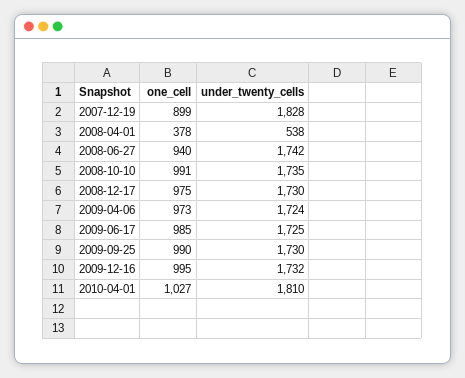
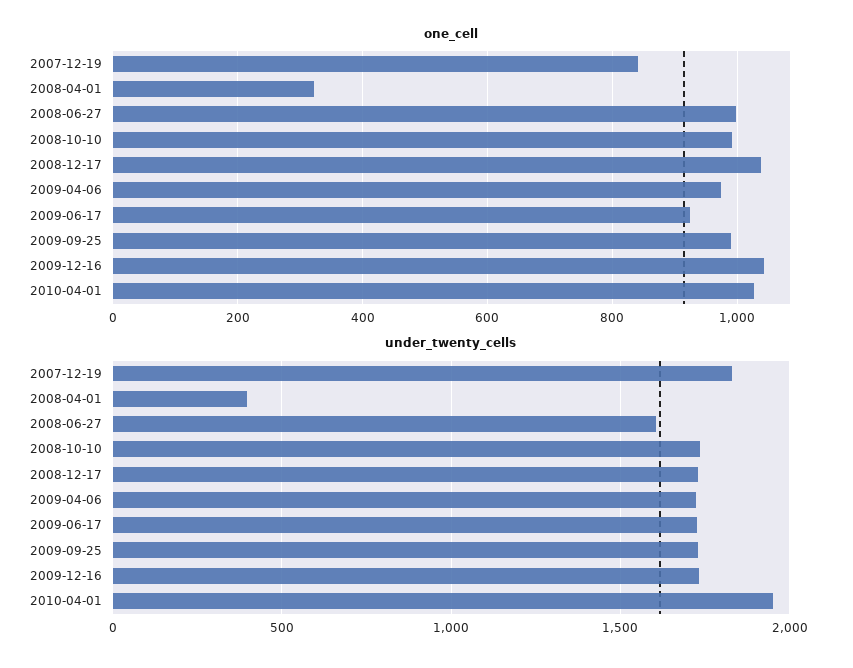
  {
    "one_cell": {
-     "2007-12-19": 899,
+     "2007-12-19": 840,
-     "2008-04-01": 378,
+     "2008-04-01": 320,
-     "2008-06-27": 940,
+     "2008-06-27": 1000,
      "2008-10-10": 991,
-     "2008-12-17": 975,
+     "2008-12-17": 1040,
      "2009-04-06": 973,
-     "2009-06-17": 985,
+     "2009-06-17": 920,
      "2009-09-25": 990,
-     "2009-12-16": 995,
+     "2009-12-16": 1040,
      "2010-04-01": 1027
    },
    "under_twenty_cells": {
      "2007-12-19": 1828,
-     "2008-04-01": 538,
+     "2008-04-01": 400,
-     "2008-06-27": 1742,
+     "2008-06-27": 1600,
      "2008-10-10": 1735,
      "2008-12-17": 1730,
      "2009-04-06": 1724,
      "2009-06-17": 1725,
      "2009-09-25": 1730,
      "2009-12-16": 1732,
-     "2010-04-01": 1810
+     "2010-04-01": 1950
    }
  }

